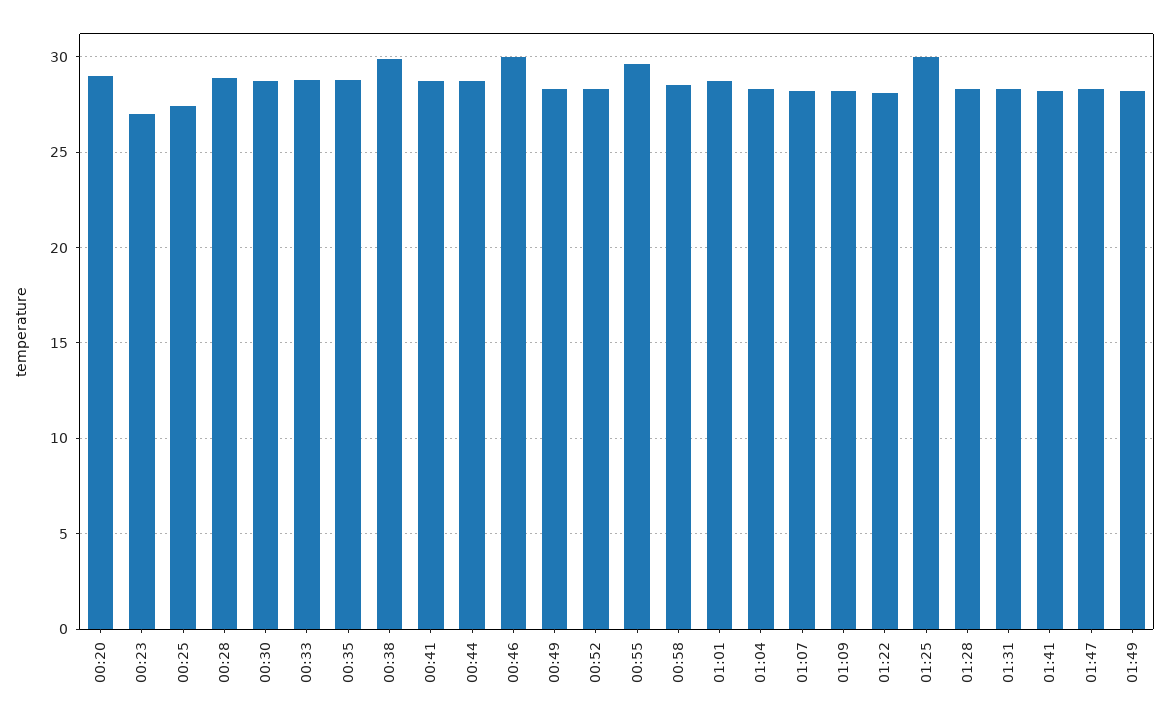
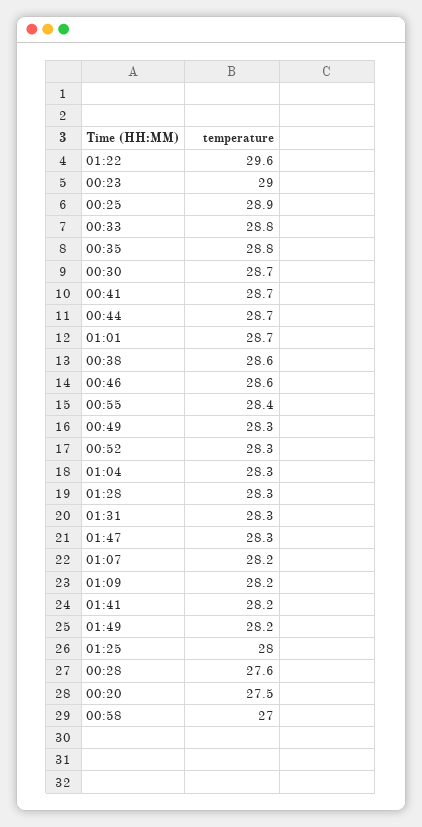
  {
-   "00:20": 29,
+   "00:20": 27.5,
-   "00:23": 27,
+   "00:23": 29,
-   "00:25": 27.5,
+   "00:25": 28.9,
-   "00:28": 29,
+   "00:28": 27.6,
    "00:30": 28.7,
    "00:33": 28.8,
    "00:35": 28.8,
-   "00:38": 30,
+   "00:38": 28.6,
    "00:41": 28.7,
    "00:44": 28.7,
-   "00:46": 30,
+   "00:46": 28.6,
    "00:49": 28.3,
    "00:52": 28.3,
-   "00:55": 29.5,
+   "00:55": 28.4,
-   "00:58": 28.5,
+   "00:58": 27,
    "01:01": 28.7,
    "01:04": 28.3,
    "01:07": 28.2,
    "01:09": 28.2,
-   "01:22": 28,
+   "01:22": 29.6,
-   "01:25": 30,
+   "01:25": 28,
    "01:28": 28.3,
    "01:31": 28.3,
    "01:41": 28.2,
    "01:47": 28.3,
    "01:49": 28.2
  }

